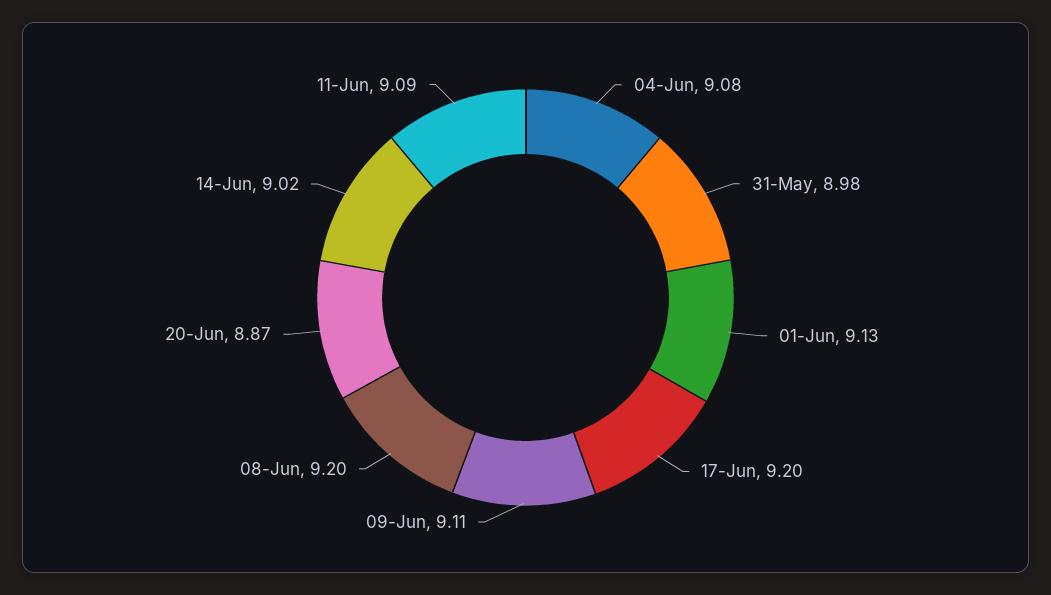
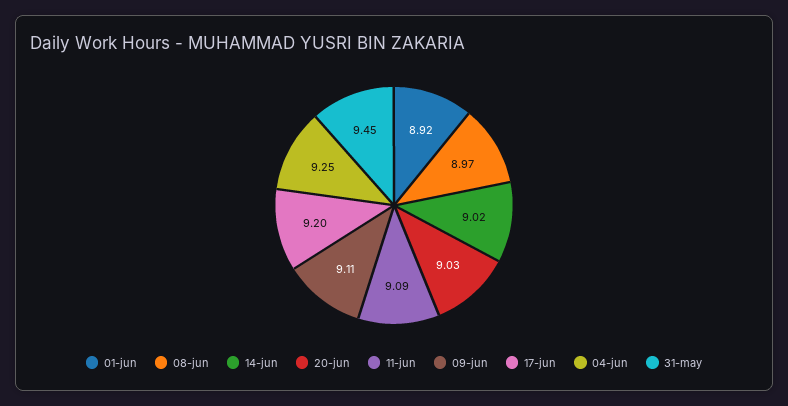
  {
-   "04-Jun": 9.08,
+   "04-Jun": 9.25,
-   "31-May": 8.98,
+   "31-May": 9.45,
-   "01-Jun": 9.13,
+   "01-Jun": 8.92,
    "17-Jun": 9.2,
    "09-Jun": 9.11,
-   "08-Jun": 9.2,
+   "08-Jun": 8.97,
-   "20-Jun": 8.87,
+   "20-Jun": 9.03,
    "14-Jun": 9.02,
    "11-Jun": 9.09
  }

